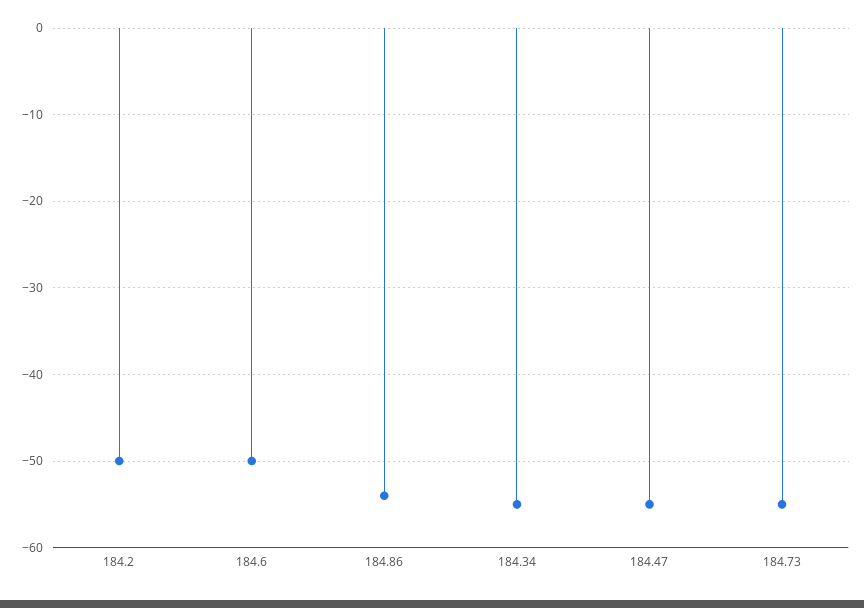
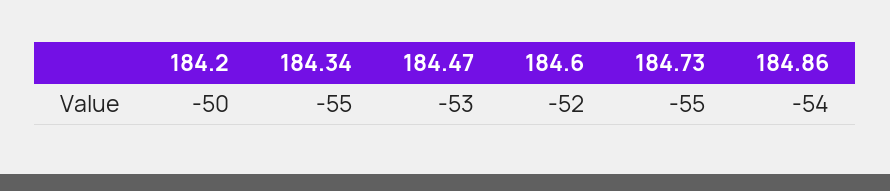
  {
    "184.2": -50,
-   "184.6": -50,
+   "184.6": -52,
    "184.86": -54,
    "184.34": -55,
-   "184.47": -55,
+   "184.47": -53,
    "184.73": -55
  }

